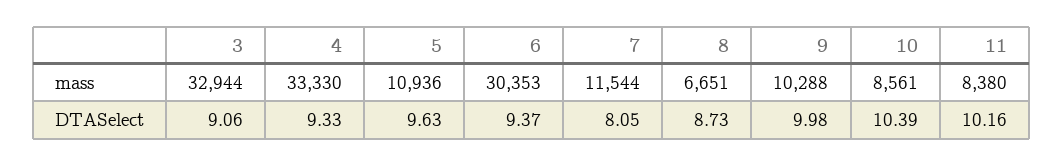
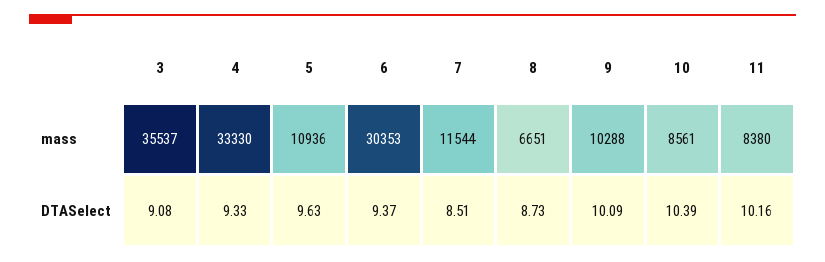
  {
    "3": {
-     "mass": 32944,
+     "mass": 35537,
-     "DTASelect": 9.06
+     "DTASelect": 9.08
    },
    "4": {
      "mass": 33330,
      "DTASelect": 9.33
    },
    "5": {
      "mass": 10936,
      "DTASelect": 9.63
    },
    "6": {
      "mass": 30353,
      "DTASelect": 9.37
    },
    "7": {
      "mass": 11544,
-     "DTASelect": 8.05
+     "DTASelect": 8.51
    },
    "8": {
      "mass": 6651,
      "DTASelect": 8.73
    },
    "9": {
      "mass": 10288,
-     "DTASelect": 9.98
+     "DTASelect": 10.09
    },
    "10": {
      "mass": 8561,
      "DTASelect": 10.39
    },
    "11": {
      "mass": 8380,
      "DTASelect": 10.16
    }
  }

